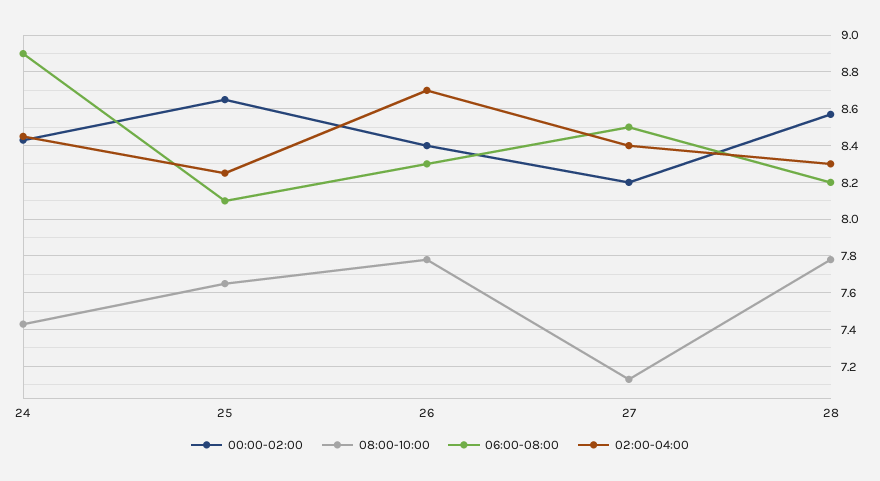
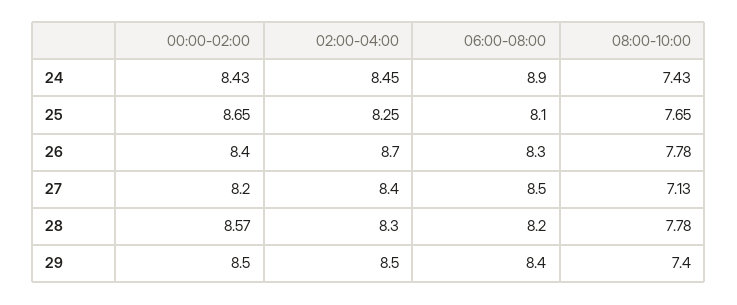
  {
    "00:00-02:00": {
      "24": 8.43,
      "25": 8.65,
      "26": 8.4,
      "27": 8.2,
-     "28": 8.57
+     "28": 8.57,
+     "29": 8.5
    },
    "08:00-10:00": {
      "24": 7.43,
      "25": 7.65,
      "26": 7.78,
      "27": 7.13,
-     "28": 7.78
+     "28": 7.78,
+     "29": 7.4
    },
    "06:00-08:00": {
      "24": 8.9,
      "25": 8.1,
      "26": 8.3,
      "27": 8.5,
-     "28": 8.2
+     "28": 8.2,
+     "29": 8.4
    },
    "02:00-04:00": {
      "24": 8.45,
      "25": 8.25,
      "26": 8.7,
      "27": 8.4,
-     "28": 8.3
+     "28": 8.3,
+     "29": 8.5
    }
  }

